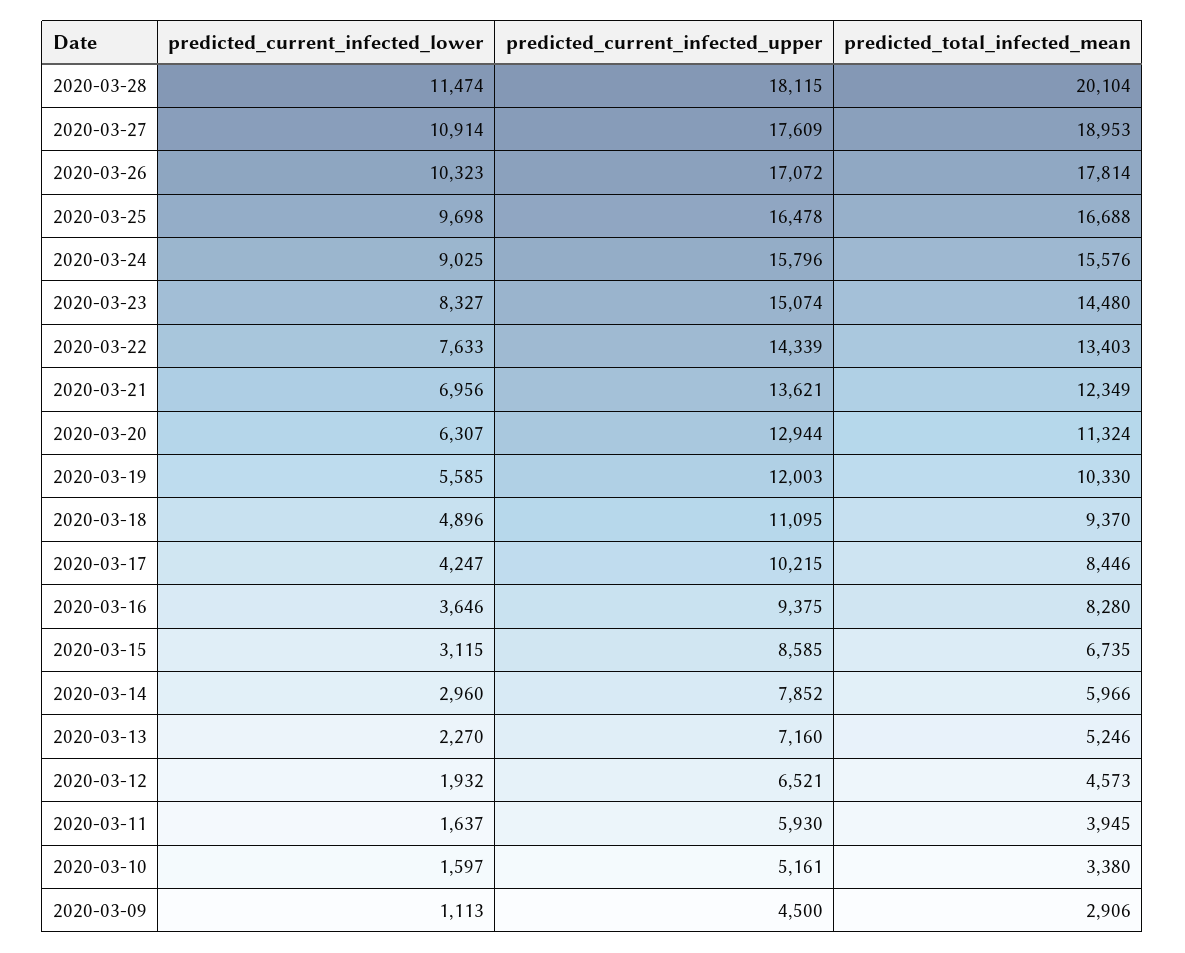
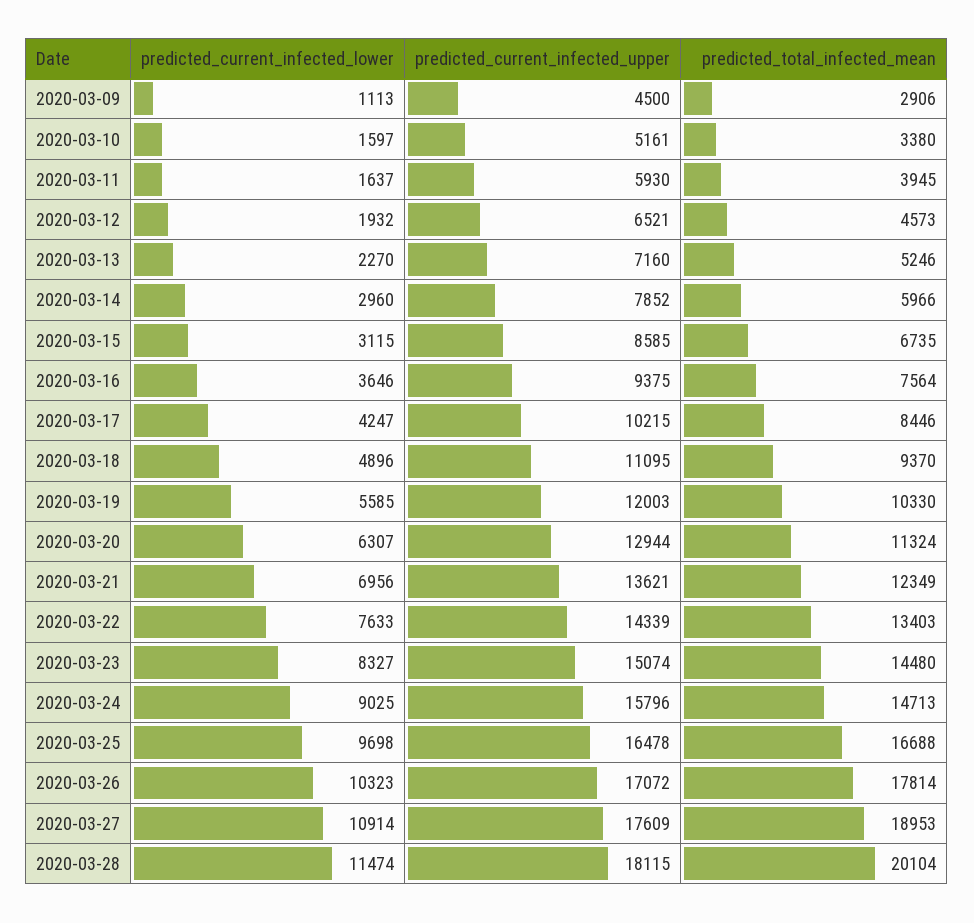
  {
    "predicted_current_infected_lower": {
      "2020-03-28": 11474,
      "2020-03-27": 10914,
      "2020-03-26": 10323,
      "2020-03-25": 9698,
      "2020-03-24": 9025,
      "2020-03-23": 8327,
      "2020-03-22": 7633,
      "2020-03-21": 6956,
      "2020-03-20": 6307,
      "2020-03-19": 5585,
      "2020-03-18": 4896,
      "2020-03-17": 4247,
      "2020-03-16": 3646,
      "2020-03-15": 3115,
      "2020-03-14": 2960,
      "2020-03-13": 2270,
      "2020-03-12": 1932,
      "2020-03-11": 1637,
      "2020-03-10": 1597,
      "2020-03-09": 1113
    },
    "predicted_current_infected_upper": {
      "2020-03-28": 18115,
      "2020-03-27": 17609,
      "2020-03-26": 17072,
      "2020-03-25": 16478,
      "2020-03-24": 15796,
      "2020-03-23": 15074,
      "2020-03-22": 14339,
      "2020-03-21": 13621,
      "2020-03-20": 12944,
      "2020-03-19": 12003,
      "2020-03-18": 11095,
      "2020-03-17": 10215,
      "2020-03-16": 9375,
      "2020-03-15": 8585,
      "2020-03-14": 7852,
      "2020-03-13": 7160,
      "2020-03-12": 6521,
      "2020-03-11": 5930,
      "2020-03-10": 5161,
      "2020-03-09": 4500
    },
    "predicted_total_infected_mean": {
      "2020-03-28": 20104,
      "2020-03-27": 18953,
      "2020-03-26": 17814,
      "2020-03-25": 16688,
-     "2020-03-24": 15576,
+     "2020-03-24": 14713,
      "2020-03-23": 14480,
      "2020-03-22": 13403,
      "2020-03-21": 12349,
      "2020-03-20": 11324,
      "2020-03-19": 10330,
      "2020-03-18": 9370,
      "2020-03-17": 8446,
-     "2020-03-16": 8280,
+     "2020-03-16": 7564,
      "2020-03-15": 6735,
      "2020-03-14": 5966,
      "2020-03-13": 5246,
      "2020-03-12": 4573,
      "2020-03-11": 3945,
      "2020-03-10": 3380,
      "2020-03-09": 2906
    }
  }

